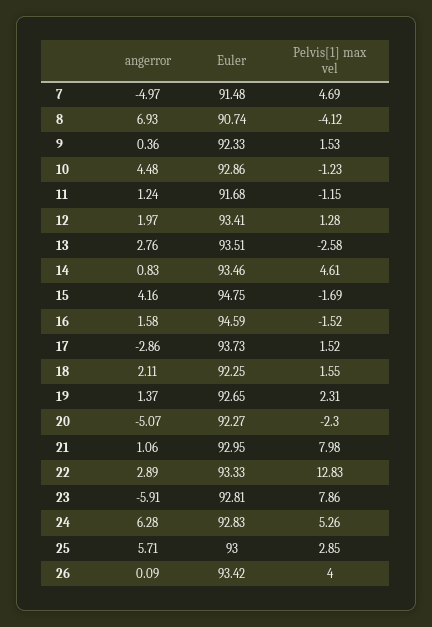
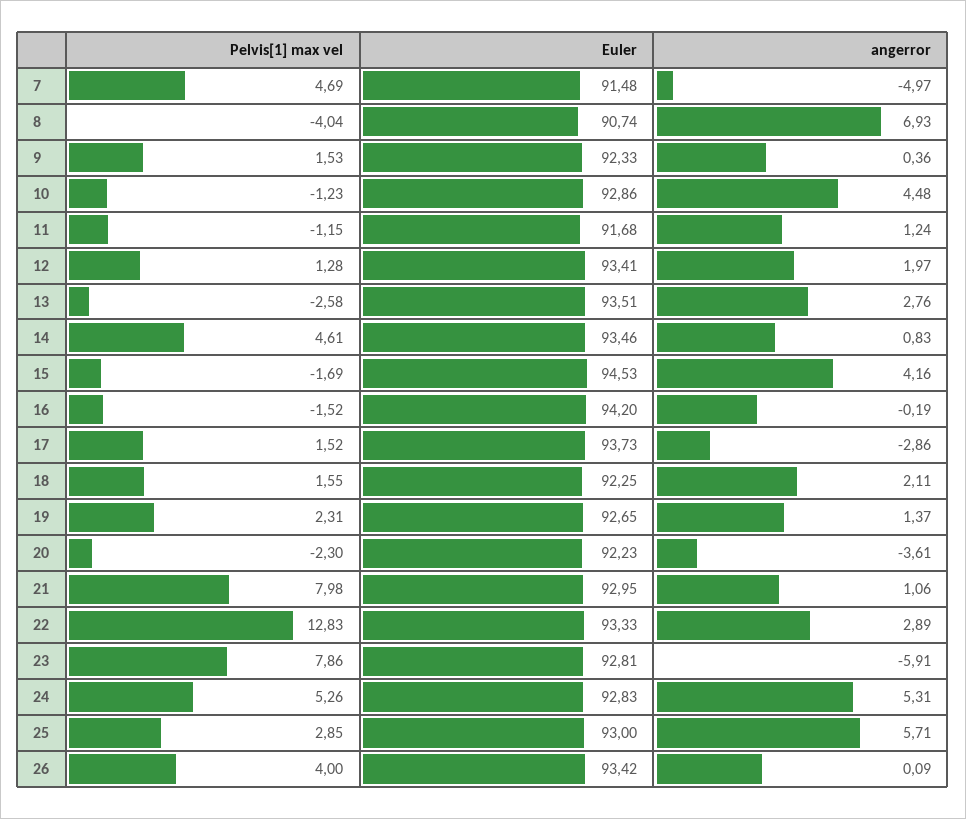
  {
    "angerror": {
      "7": -4.97,
      "8": 6.93,
      "9": 0.36,
      "10": 4.48,
      "11": 1.24,
      "12": 1.97,
      "13": 2.76,
      "14": 0.83,
      "15": 4.16,
-     "16": 1.58,
+     "16": -0.19,
      "17": -2.86,
      "18": 2.11,
      "19": 1.37,
-     "20": -5.07,
+     "20": -3.61,
      "21": 1.06,
      "22": 2.89,
      "23": -5.91,
-     "24": 6.28,
+     "24": 5.31,
      "25": 5.71,
      "26": 0.09
    },
    "Euler": {
      "7": 91.48,
      "8": 90.74,
      "9": 92.33,
      "10": 92.86,
      "11": 91.68,
      "12": 93.41,
      "13": 93.51,
      "14": 93.46,
-     "15": 94.75,
+     "15": 94.53,
-     "16": 94.59,
+     "16": 94.2,
      "17": 93.73,
      "18": 92.25,
      "19": 92.65,
-     "20": 92.27,
+     "20": 92.23,
      "21": 92.95,
      "22": 93.33,
      "23": 92.81,
      "24": 92.83,
      "25": 93,
      "26": 93.42
    },
    "Pelvis[1] max vel": {
      "7": 4.69,
-     "8": -4.12,
+     "8": -4.04,
      "9": 1.53,
      "10": -1.23,
      "11": -1.15,
      "12": 1.28,
      "13": -2.58,
      "14": 4.61,
      "15": -1.69,
      "16": -1.52,
      "17": 1.52,
      "18": 1.55,
      "19": 2.31,
      "20": -2.3,
      "21": 7.98,
      "22": 12.83,
      "23": 7.86,
      "24": 5.26,
      "25": 2.85,
      "26": 4
    }
  }

